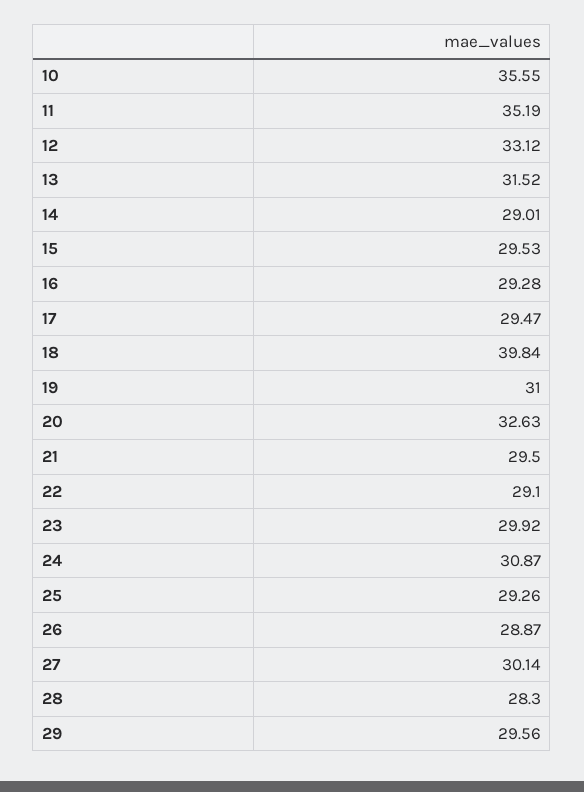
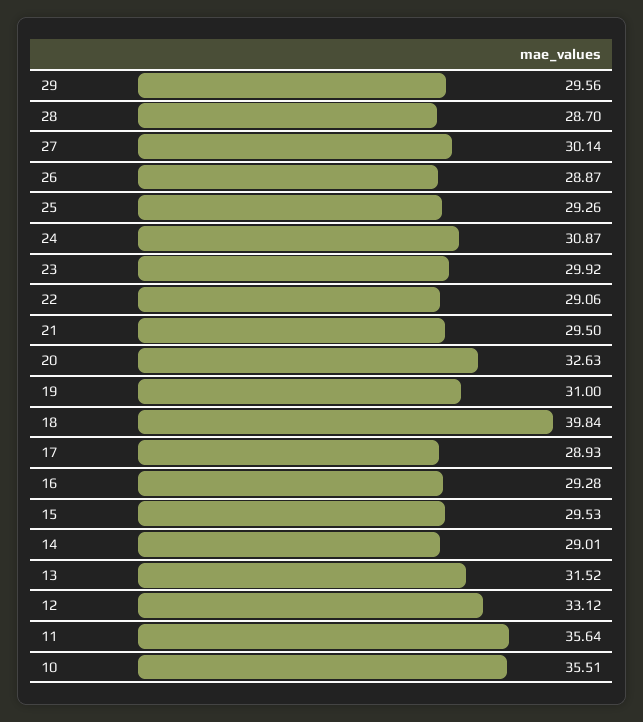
  {
-   "10": 35.55,
+   "10": 35.51,
-   "11": 35.19,
+   "11": 35.64,
    "12": 33.12,
    "13": 31.52,
    "14": 29.01,
    "15": 29.53,
    "16": 29.28,
-   "17": 29.47,
+   "17": 28.93,
    "18": 39.84,
    "19": 31,
    "20": 32.63,
    "21": 29.5,
-   "22": 29.1,
+   "22": 29.06,
    "23": 29.92,
    "24": 30.87,
    "25": 29.26,
    "26": 28.87,
    "27": 30.14,
-   "28": 28.3,
+   "28": 28.7,
    "29": 29.56
  }

